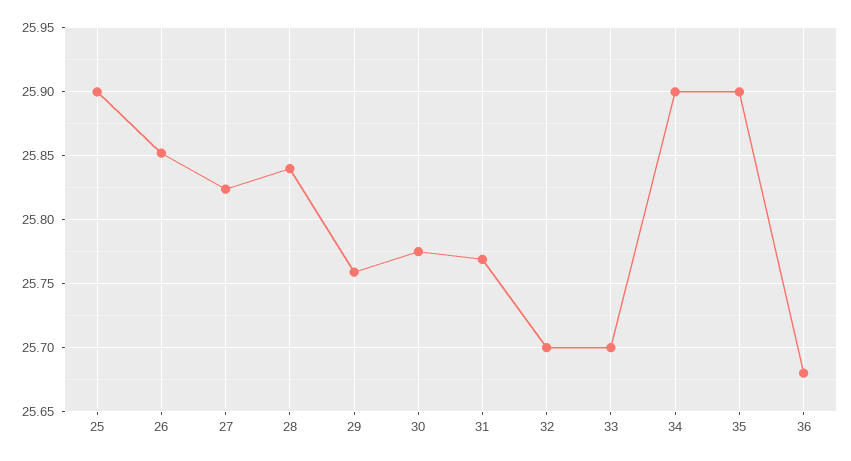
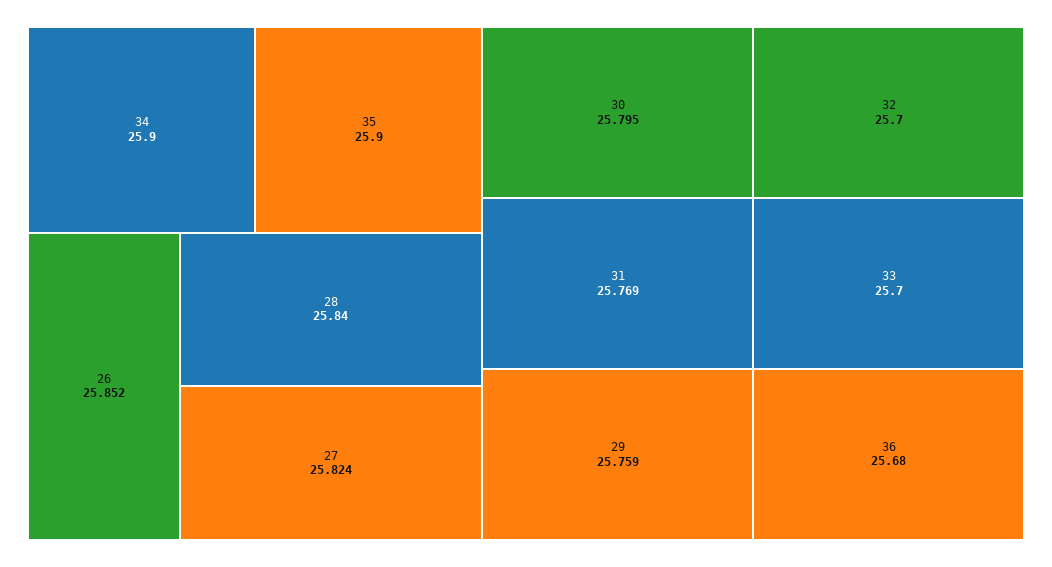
  {
-   "25": 25.9,
    "26": 25.852,
    "27": 25.824,
    "28": 25.84,
    "29": 25.759,
-   "30": 25.775,
+   "30": 25.795,
    "31": 25.769,
    "32": 25.7,
    "33": 25.7,
    "34": 25.9,
    "35": 25.9,
    "36": 25.68
  }

